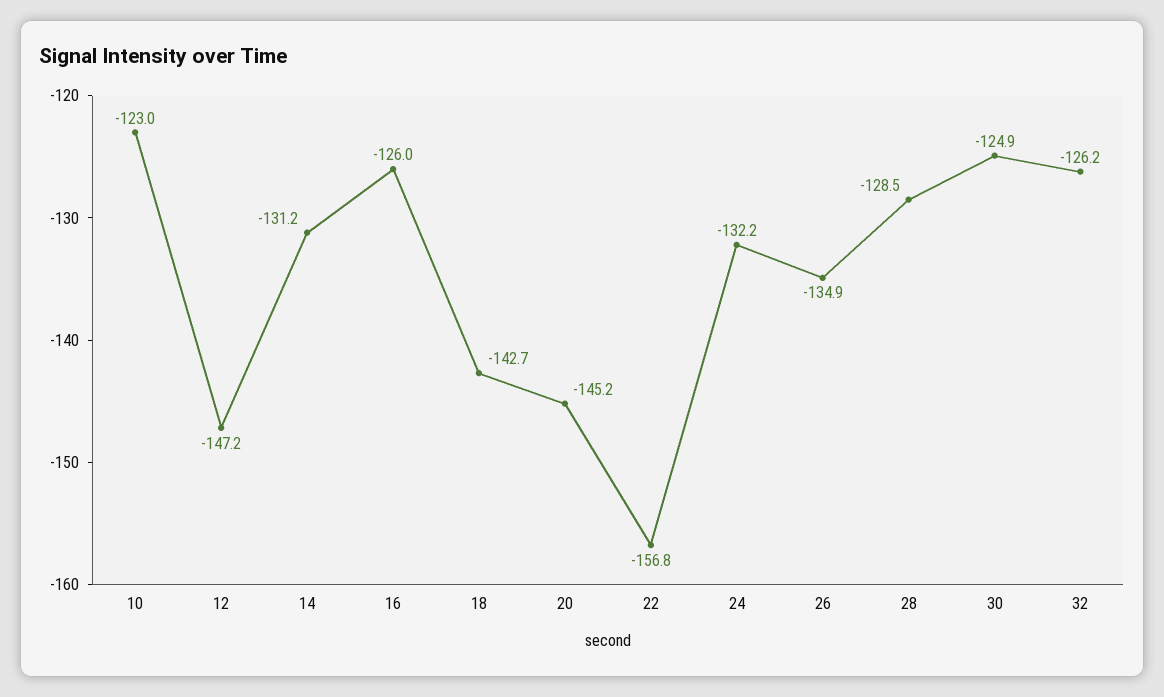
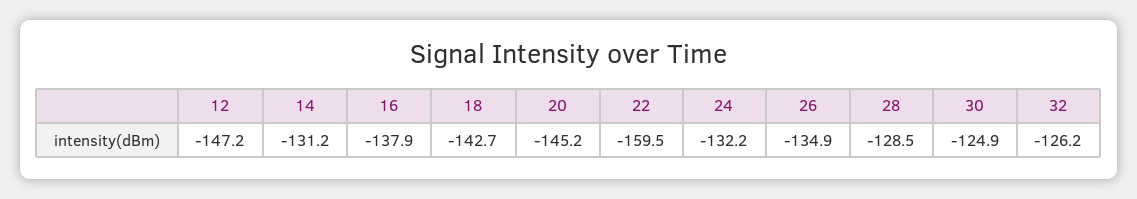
  {
-   "10": -123,
    "12": -147.2,
    "14": -131.2,
-   "16": -126,
+   "16": -137.9,
    "18": -142.7,
    "20": -145.2,
-   "22": -156.8,
+   "22": -159.5,
    "24": -132.2,
    "26": -134.9,
    "28": -128.5,
    "30": -124.9,
    "32": -126.2
  }

